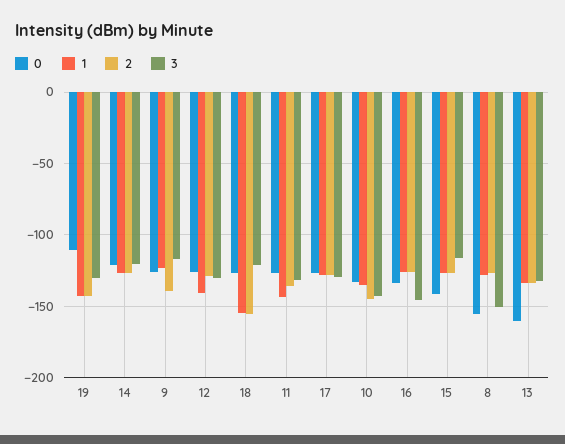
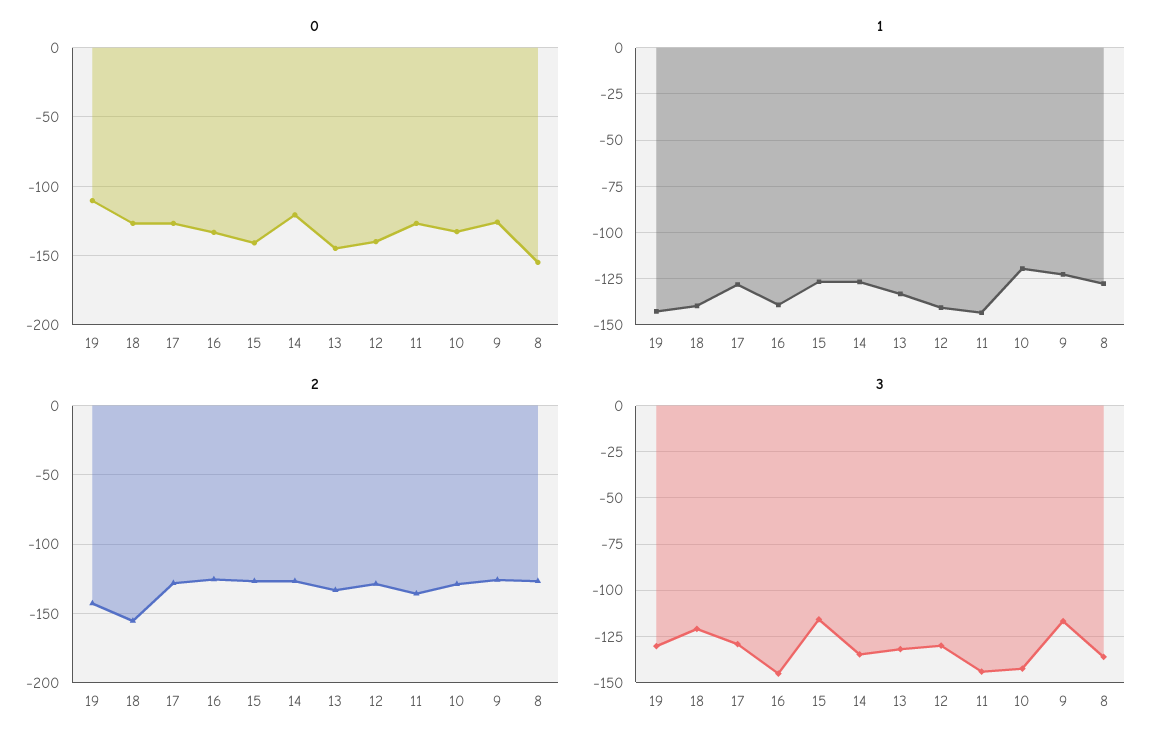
  {
    "0": {
      "19": -110,
      "14": -120,
      "9": -125,
-     "12": -125,
+     "12": -140,
      "18": -125,
      "11": -125,
      "17": -125,
      "10": -135,
      "16": -135,
      "15": -140,
      "8": -155,
-     "13": -160
+     "13": -145
    },
    "1": {
      "19": -145,
      "14": -125,
      "9": -125,
      "12": -140,
-     "18": -155,
+     "18": -140,
      "11": -145,
      "17": -130,
-     "10": -135,
+     "10": -120,
-     "16": -125,
+     "16": -140,
      "15": -125,
      "8": -130,
      "13": -135
    },
    "2": {
      "19": -145,
      "14": -125,
-     "9": -140,
+     "9": -125,
      "12": -130,
      "18": -155,
      "11": -135,
      "17": -130,
-     "10": -145,
+     "10": -130,
      "16": -125,
      "15": -125,
      "8": -125,
      "13": -135
    },
    "3": {
      "19": -130,
-     "14": -120,
+     "14": -135,
      "9": -115,
      "12": -130,
      "18": -120,
-     "11": -130,
+     "11": -145,
      "17": -130,
      "10": -145,
      "16": -145,
      "15": -115,
-     "8": -150,
+     "8": -135,
      "13": -130
    }
  }

